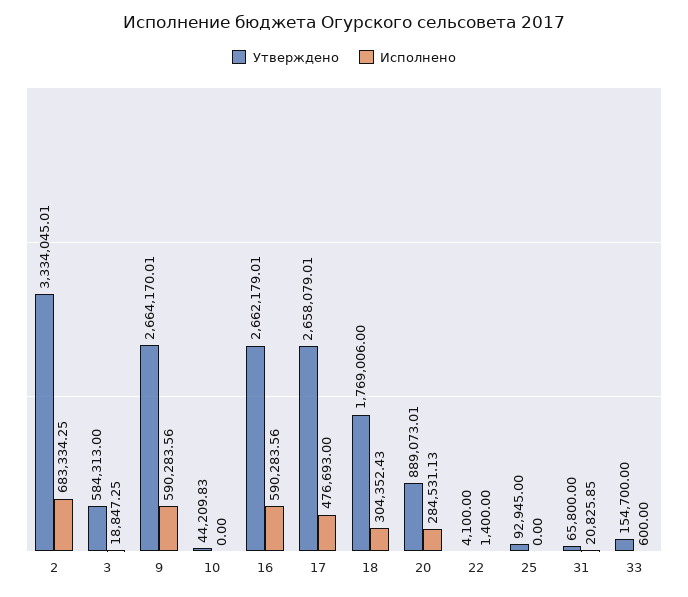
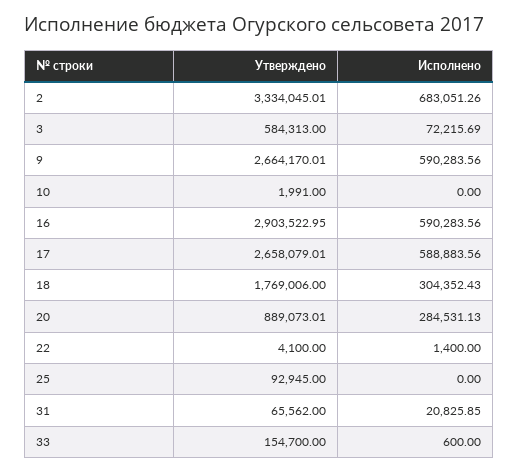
  {
    "Утверждено": {
      "2": 3334045.01,
      "3": 584313,
      "9": 2664170.01,
-     "10": 44209.83,
+     "10": 1991,
-     "16": 2662179.01,
+     "16": 2903522.95,
      "17": 2658079.01,
      "18": 1769006,
      "20": 889073.01,
      "22": 4100,
      "25": 92945,
-     "31": 65800,
+     "31": 65562,
      "33": 154700
    },
    "Исполнено": {
-     "2": 683334.25,
+     "2": 683051.26,
-     "3": 18847.25,
+     "3": 72215.69,
      "9": 590283.56,
      "10": 0,
      "16": 590283.56,
-     "17": 476693,
+     "17": 588883.56,
      "18": 304352.43,
      "20": 284531.13,
      "22": 1400,
      "25": 0,
      "31": 20825.85,
      "33": 600
    }
  }

